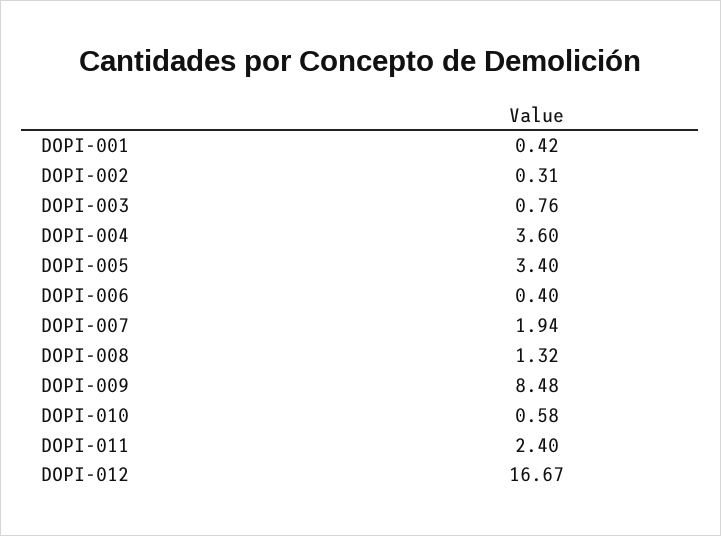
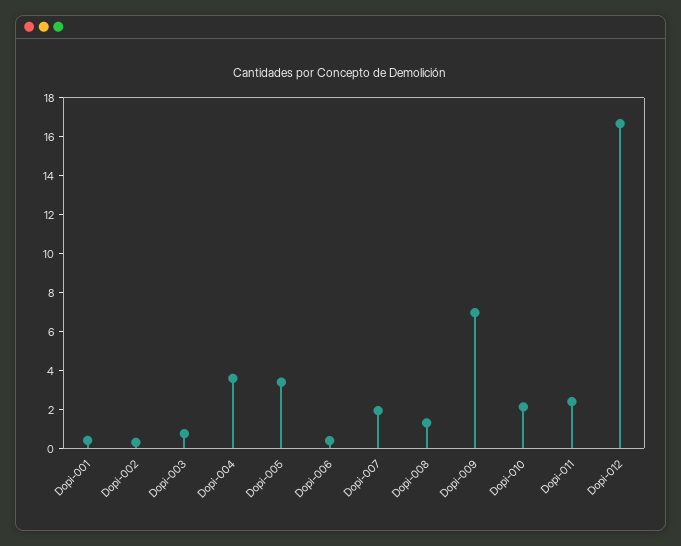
  {
    "DOPI-001": 0.42,
    "DOPI-002": 0.31,
    "DOPI-003": 0.76,
    "DOPI-004": 3.6,
    "DOPI-005": 3.4,
    "DOPI-006": 0.4,
    "DOPI-007": 1.94,
    "DOPI-008": 1.32,
-   "DOPI-009": 8.48,
+   "DOPI-009": 7,
-   "DOPI-010": 0.58,
+   "DOPI-010": 2,
    "DOPI-011": 2.4,
    "DOPI-012": 16.67
  }

